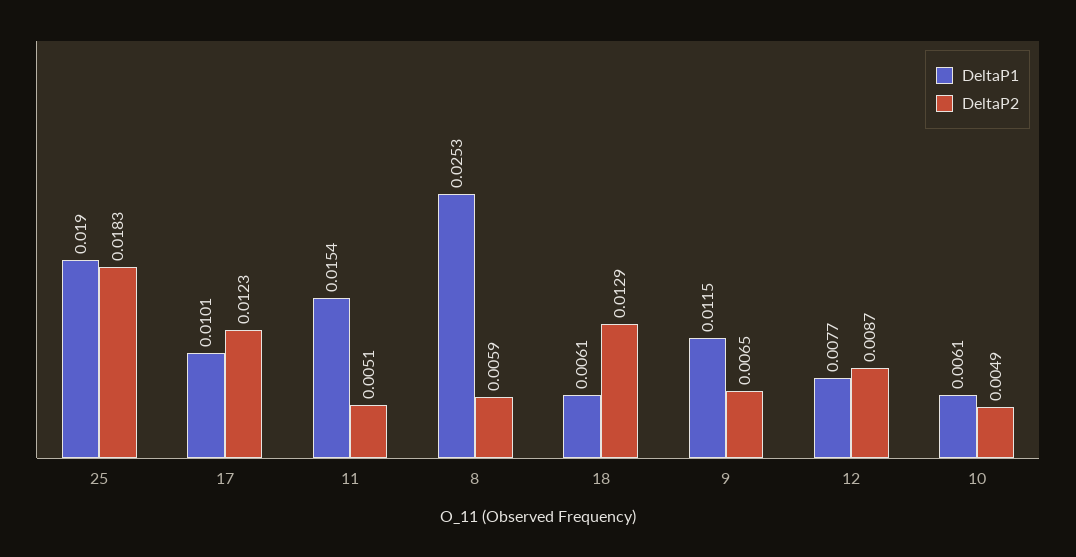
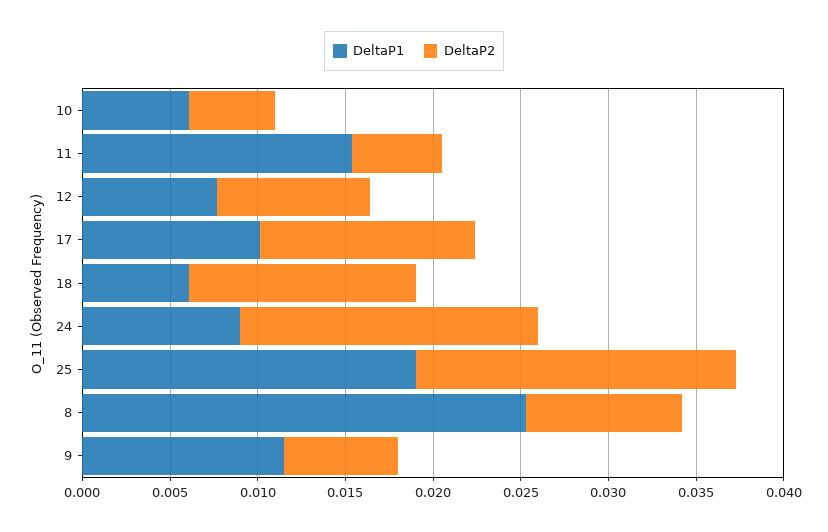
  {
    "DeltaP1": {
      "25": 0.019,
      "17": 0.0101,
      "11": 0.0154,
      "8": 0.0253,
      "18": 0.0061,
      "9": 0.0115,
      "12": 0.0077,
-     "10": 0.0061
+     "10": 0.0061,
+     "24": 0.009
    },
    "DeltaP2": {
      "25": 0.0183,
      "17": 0.0123,
      "11": 0.0051,
-     "8": 0.0059,
+     "8": 0.009,
      "18": 0.0129,
      "9": 0.0065,
      "12": 0.0087,
-     "10": 0.0049
+     "10": 0.0049,
+     "24": 0.017
    }
  }

